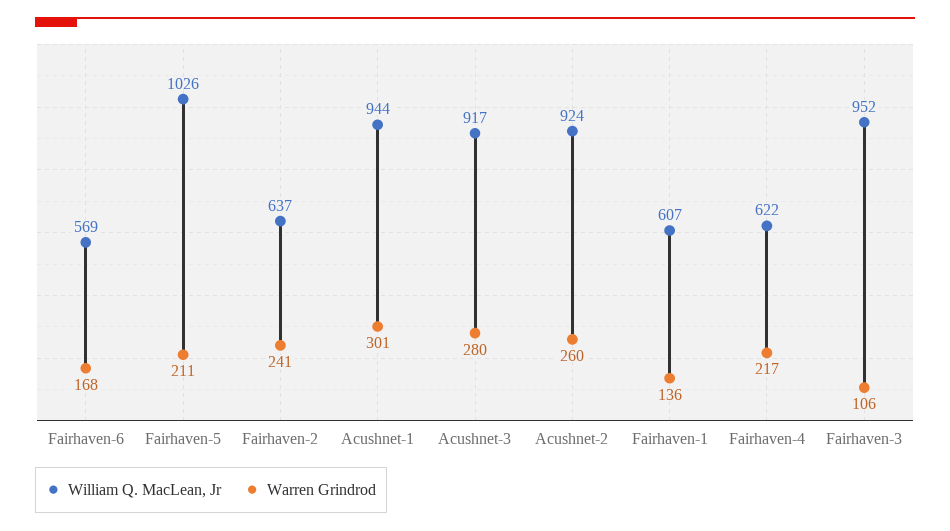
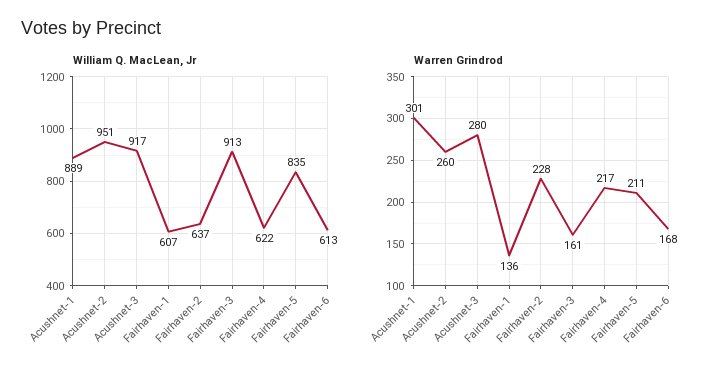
  {
    "William Q. MacLean, Jr": {
-     "Fairhaven-6": 569,
+     "Fairhaven-6": 613,
-     "Fairhaven-5": 1026,
+     "Fairhaven-5": 835,
      "Fairhaven-2": 637,
-     "Acushnet-1": 944,
+     "Acushnet-1": 889,
      "Acushnet-3": 917,
-     "Acushnet-2": 924,
+     "Acushnet-2": 951,
      "Fairhaven-1": 607,
      "Fairhaven-4": 622,
-     "Fairhaven-3": 952
+     "Fairhaven-3": 913
    },
    "Warren Grindrod": {
      "Fairhaven-6": 168,
      "Fairhaven-5": 211,
-     "Fairhaven-2": 241,
+     "Fairhaven-2": 228,
      "Acushnet-1": 301,
      "Acushnet-3": 280,
      "Acushnet-2": 260,
      "Fairhaven-1": 136,
      "Fairhaven-4": 217,
-     "Fairhaven-3": 106
+     "Fairhaven-3": 161
    }
  }

